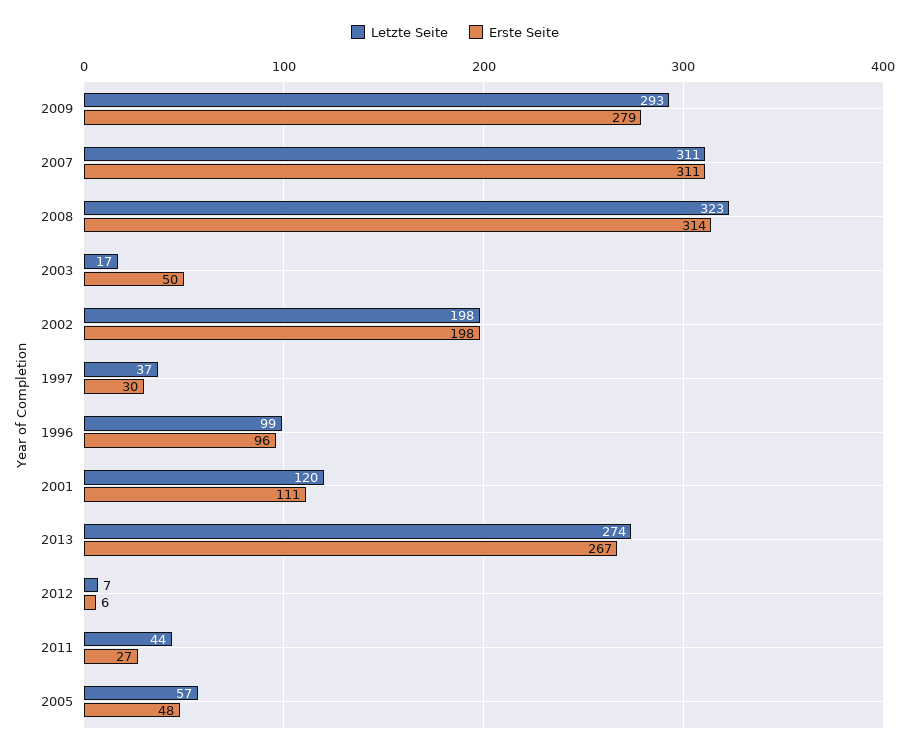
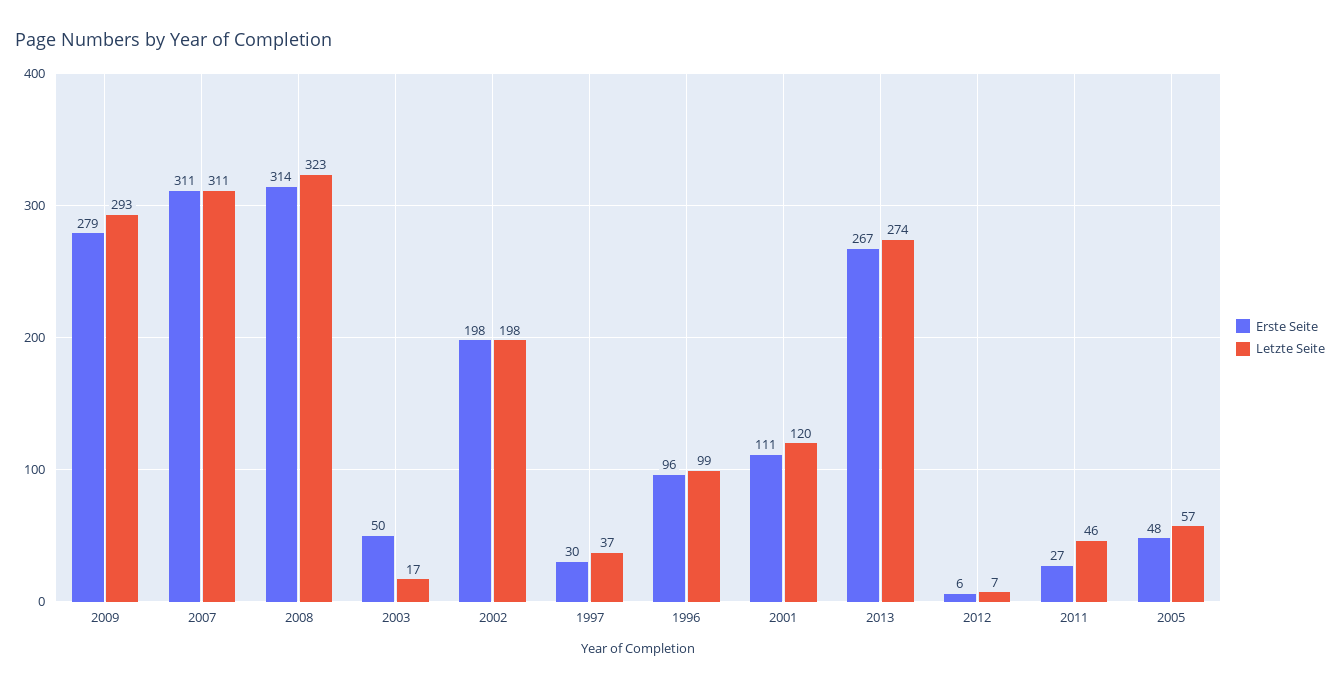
  {
    "Letzte Seite": {
      "2009": 293,
      "2007": 311,
      "2008": 323,
      "2003": 17,
      "2002": 198,
      "1997": 37,
      "1996": 99,
      "2001": 120,
      "2013": 274,
      "2012": 7,
-     "2011": 44,
+     "2011": 46,
      "2005": 57
    },
    "Erste Seite": {
      "2009": 279,
      "2007": 311,
      "2008": 314,
      "2003": 50,
      "2002": 198,
      "1997": 30,
      "1996": 96,
      "2001": 111,
      "2013": 267,
      "2012": 6,
      "2011": 27,
      "2005": 48
    }
  }

